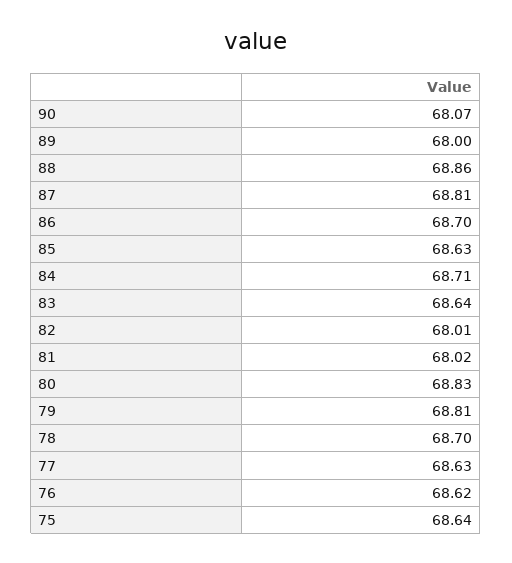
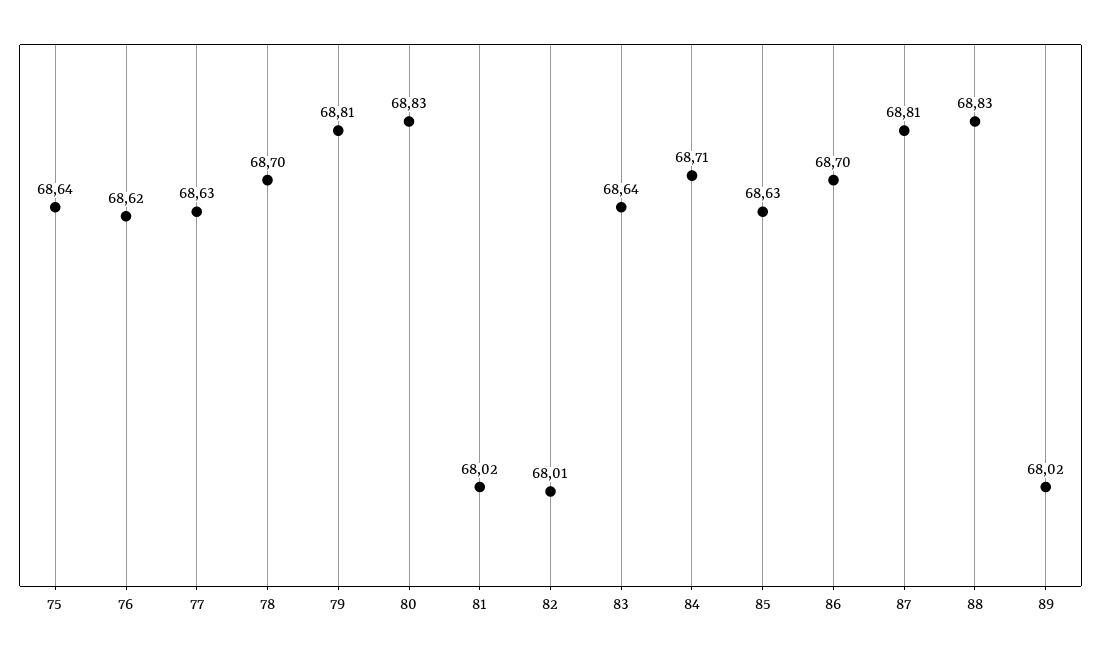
  {
-   "90": 68.07,
-   "89": 68,
+   "89": 68.02,
-   "88": 68.86,
+   "88": 68.83,
    "87": 68.81,
    "86": 68.7,
    "85": 68.63,
    "84": 68.71,
    "83": 68.64,
    "82": 68.01,
    "81": 68.02,
    "80": 68.83,
    "79": 68.81,
    "78": 68.7,
    "77": 68.63,
    "76": 68.62,
    "75": 68.64
  }

